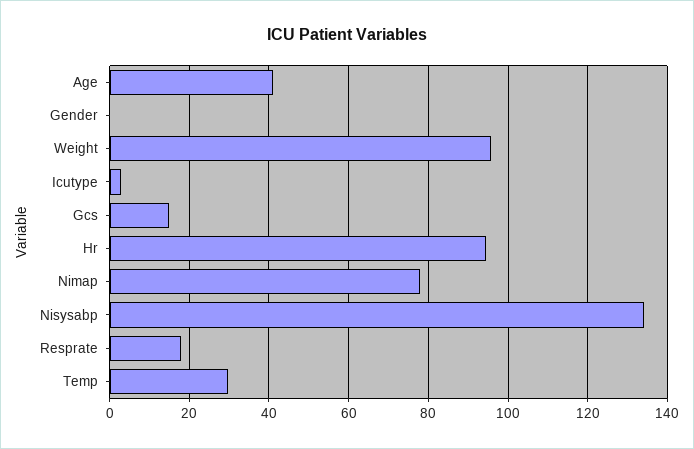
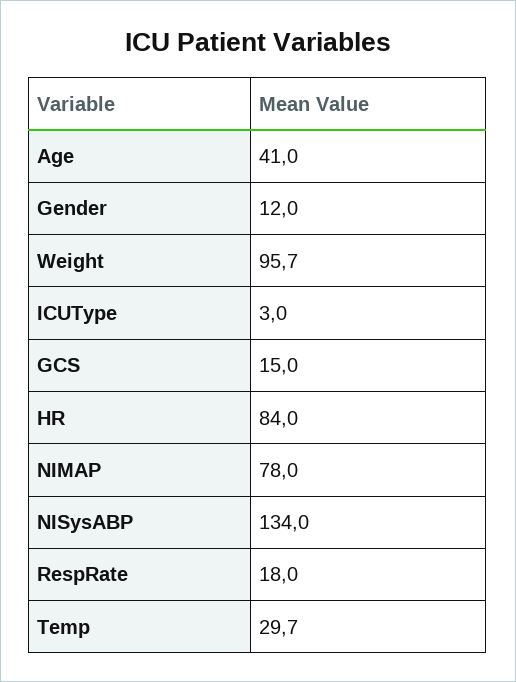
  {
    "Age": 41,
-   "Gender": 0,
+   "Gender": 12,
    "Weight": 95.7,
    "Icutype": 3,
    "Gcs": 15,
-   "Hr": 94,
+   "Hr": 84,
    "Nimap": 78,
    "Nisysabp": 134,
    "Resprate": 18,
    "Temp": 29.7
  }

